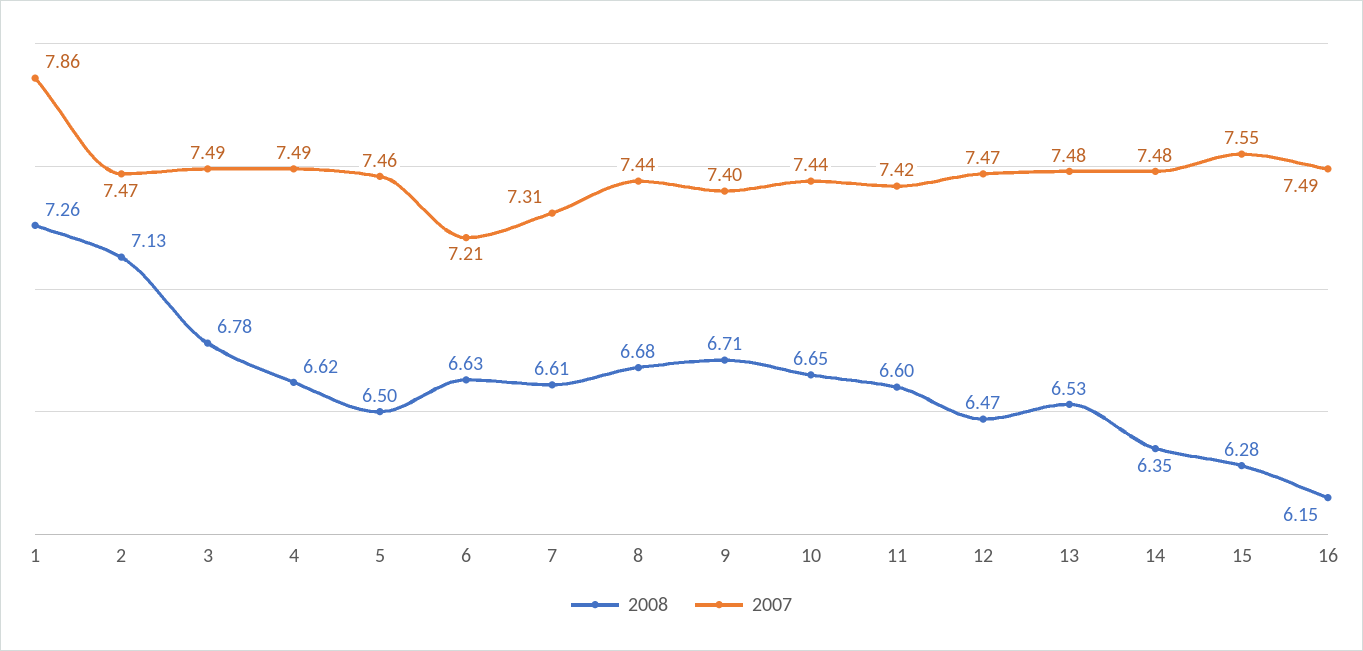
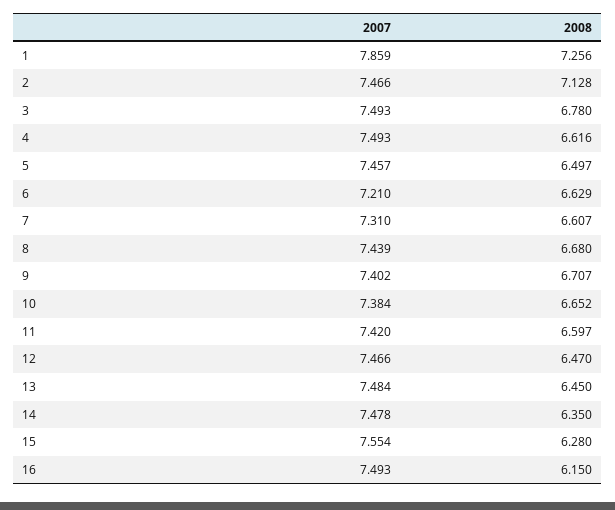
  {
    "2008": {
      "1": 7.256,
      "2": 7.128,
      "3": 6.78,
      "4": 6.616,
      "5": 6.497,
      "6": 6.629,
      "7": 6.607,
      "8": 6.68,
      "9": 6.707,
      "10": 6.652,
      "11": 6.597,
      "12": 6.47,
-     "13": 6.53,
+     "13": 6.45,
      "14": 6.35,
      "15": 6.28,
      "16": 6.15
    },
    "2007": {
      "1": 7.859,
      "2": 7.466,
      "3": 7.493,
      "4": 7.493,
      "5": 7.457,
      "6": 7.21,
      "7": 7.31,
      "8": 7.439,
      "9": 7.402,
-     "10": 7.44,
+     "10": 7.384,
      "11": 7.42,
      "12": 7.466,
      "13": 7.484,
      "14": 7.478,
      "15": 7.554,
      "16": 7.493
    }
  }

